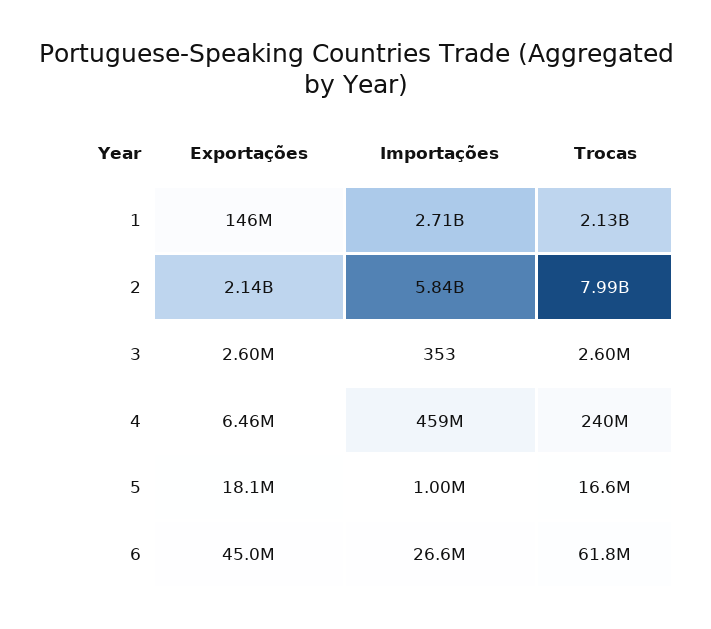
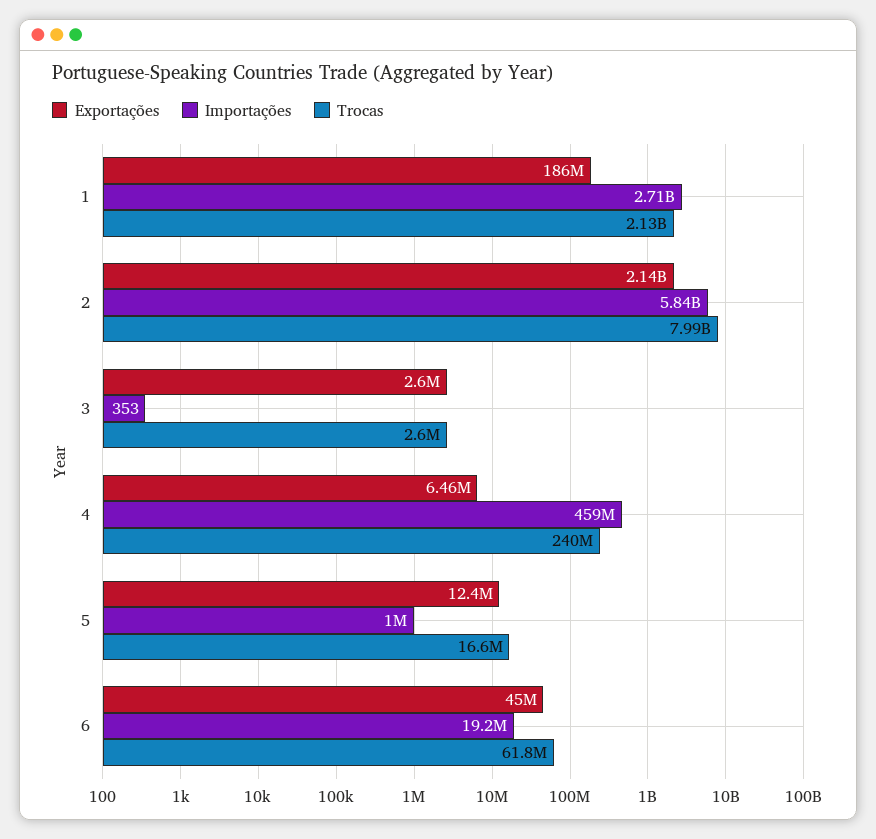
  {
    "Exportações": {
-     "1": 146000000,
+     "1": 186000000,
      "2": 2140000000,
      "3": 2600000,
      "4": 6460000,
-     "5": 18100000,
+     "5": 12400000,
      "6": 45000000
    },
    "Importações": {
      "1": 2710000000,
      "2": 5840000000,
      "3": 353,
      "4": 459000000,
      "5": 1000000,
-     "6": 26600000
+     "6": 19200000
    },
    "Trocas": {
      "1": 2130000000,
      "2": 7990000000,
      "3": 2600000,
      "4": 240000000,
      "5": 16600000,
      "6": 61800000
    }
  }

